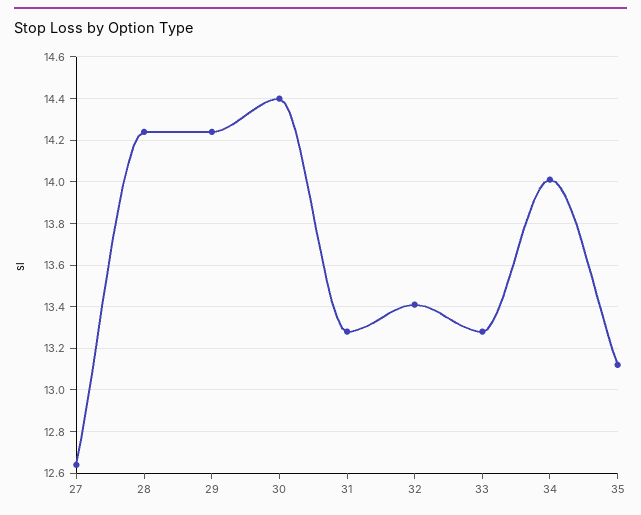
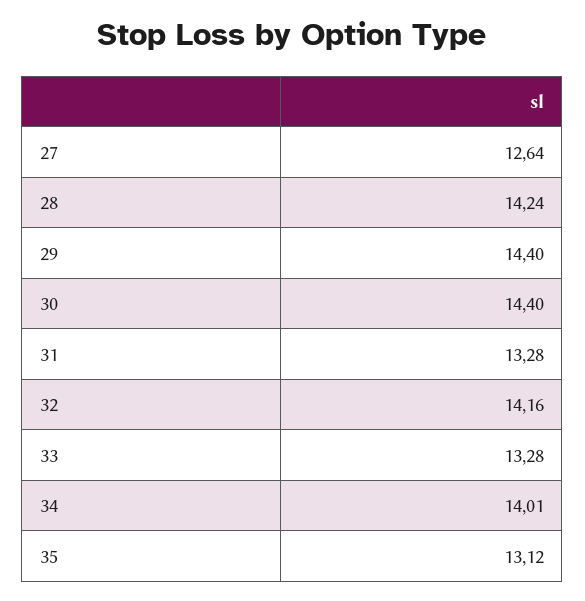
  {
    "27": 12.64,
    "28": 14.24,
-   "29": 14.25,
+   "29": 14.4,
    "30": 14.4,
    "31": 13.28,
-   "32": 13.4,
+   "32": 14.16,
    "33": 13.28,
    "34": 14.01,
    "35": 13.12
  }

